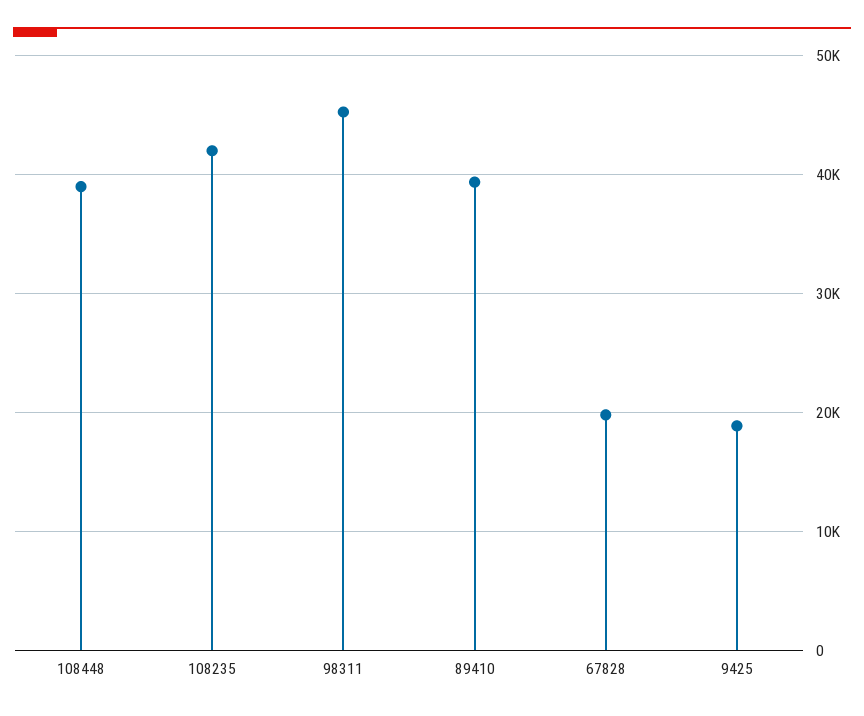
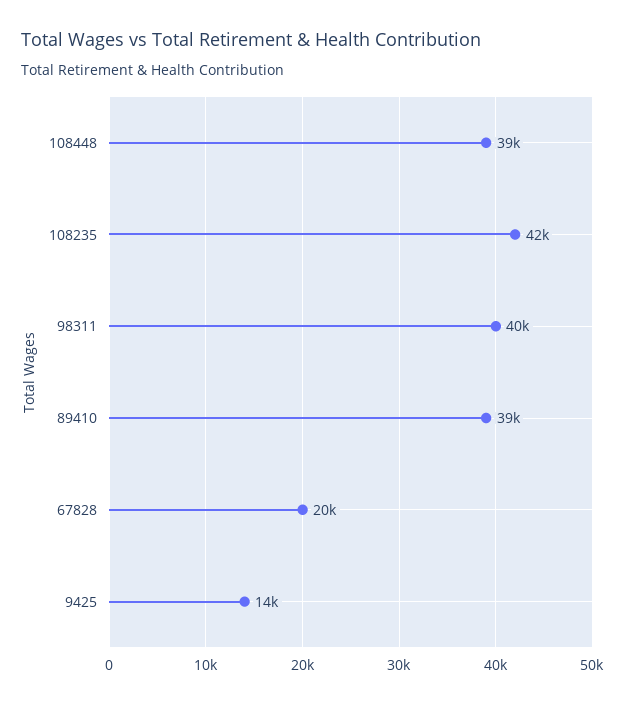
  {
    "108448": 39000,
    "108235": 42000,
-   "98311": 45000,
+   "98311": 40000,
    "89410": 39000,
    "67828": 20000,
-   "9425": 19000
+   "9425": 14000
  }

